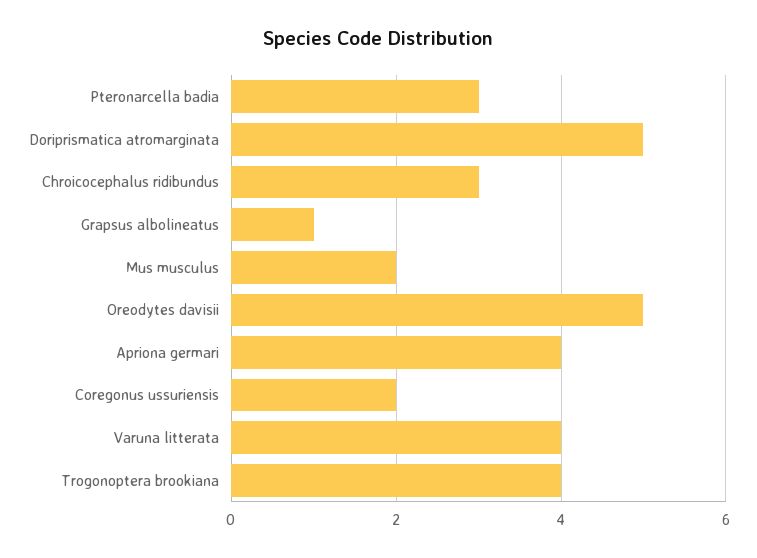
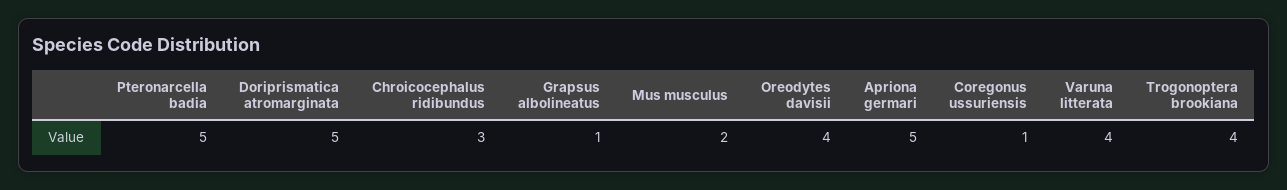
  {
-   "Pteronarcella badia": 3,
+   "Pteronarcella badia": 5,
    "Doriprismatica atromarginata": 5,
    "Chroicocephalus ridibundus": 3,
    "Grapsus albolineatus": 1,
    "Mus musculus": 2,
-   "Oreodytes davisii": 5,
+   "Oreodytes davisii": 4,
-   "Apriona germari": 4,
+   "Apriona germari": 5,
-   "Coregonus ussuriensis": 2,
+   "Coregonus ussuriensis": 1,
    "Varuna litterata": 4,
    "Trogonoptera brookiana": 4
  }

